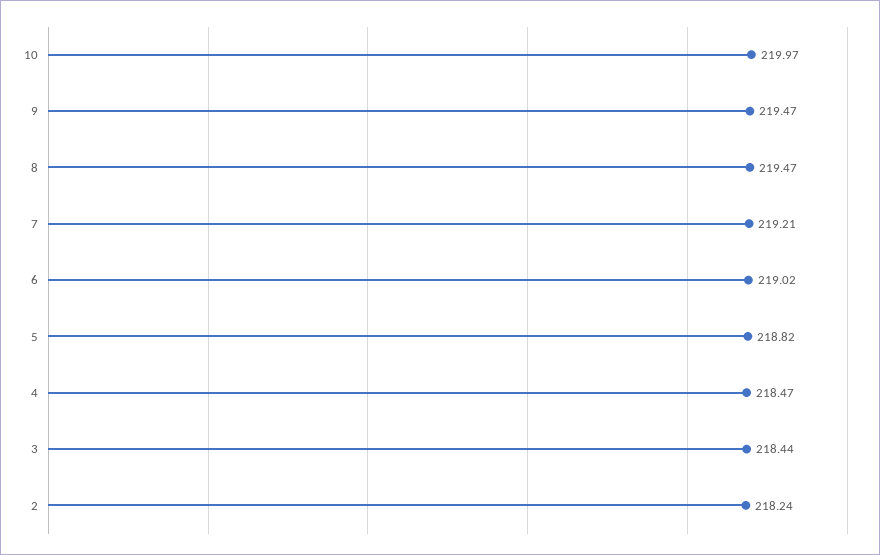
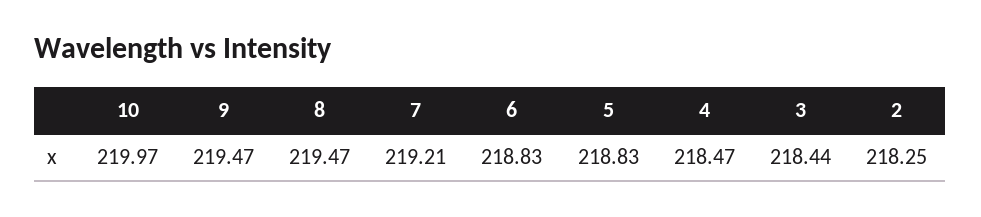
  {
    "10": 219.97,
    "9": 219.47,
    "8": 219.47,
    "7": 219.21,
-   "6": 219.02,
+   "6": 218.83,
-   "5": 218.82,
+   "5": 218.83,
    "4": 218.47,
    "3": 218.44,
-   "2": 218.24
+   "2": 218.25
  }

